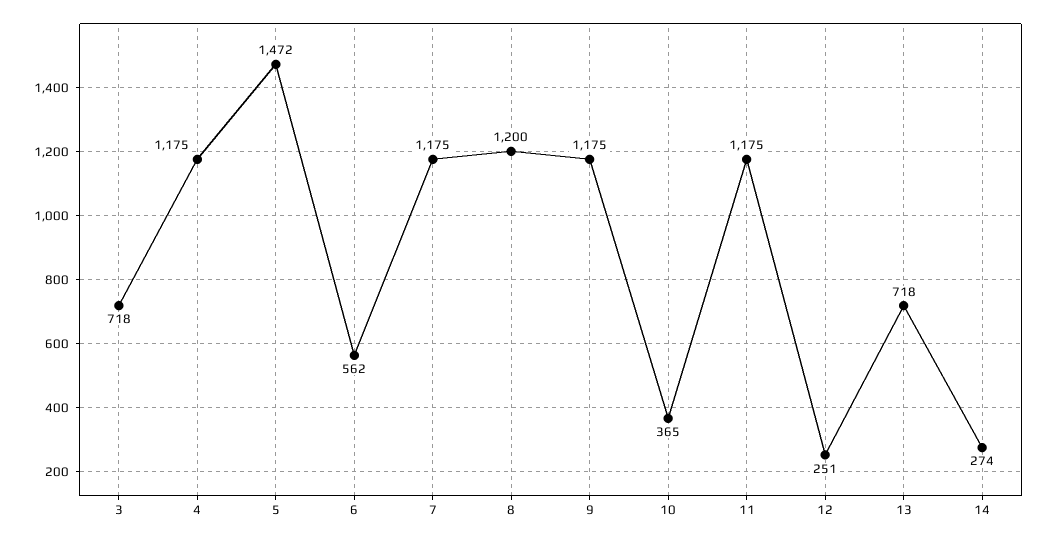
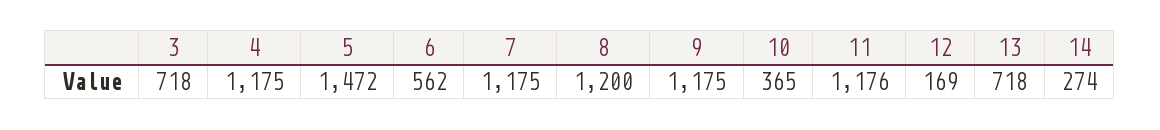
  {
    "3": 718,
    "4": 1175,
    "5": 1472,
    "6": 562,
    "7": 1175,
    "8": 1200,
    "9": 1175,
    "10": 365,
-   "11": 1175,
+   "11": 1176,
-   "12": 251,
+   "12": 169,
    "13": 718,
    "14": 274
  }

